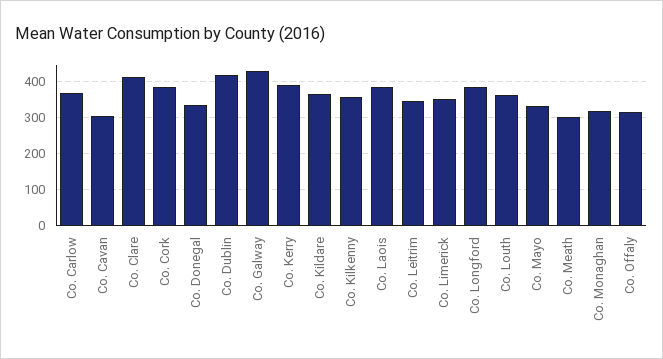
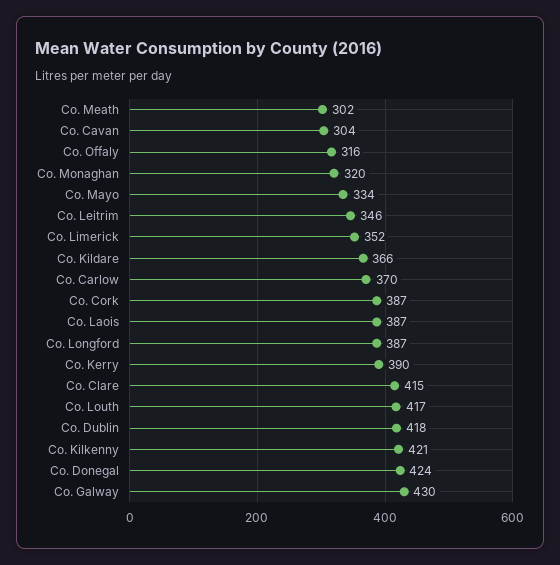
  {
    "Co. Carlow": 370,
    "Co. Cavan": 304,
    "Co. Clare": 415,
    "Co. Cork": 387,
-   "Co. Donegal": 340,
+   "Co. Donegal": 424,
    "Co. Dublin": 418,
    "Co. Galway": 430,
    "Co. Kerry": 390,
    "Co. Kildare": 366,
-   "Co. Kilkenny": 360,
+   "Co. Kilkenny": 421,
    "Co. Laois": 387,
    "Co. Leitrim": 346,
    "Co. Limerick": 352,
    "Co. Longford": 387,
-   "Co. Louth": 360,
+   "Co. Louth": 417,
    "Co. Mayo": 334,
    "Co. Meath": 302,
    "Co. Monaghan": 320,
    "Co. Offaly": 316
  }

